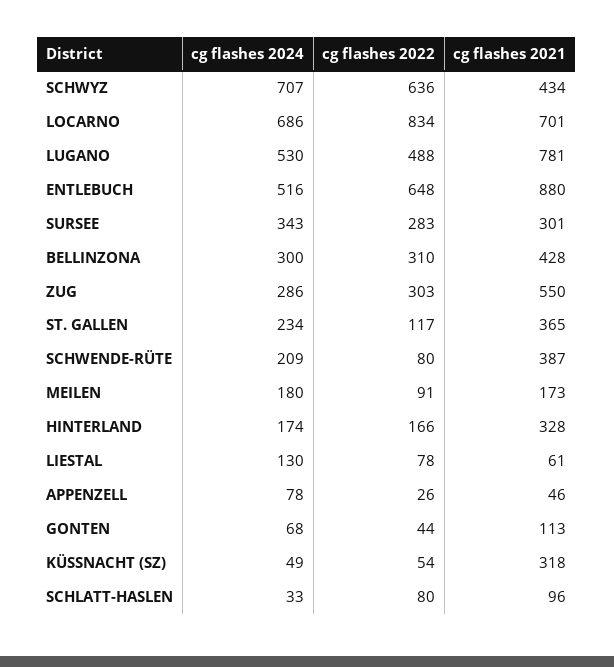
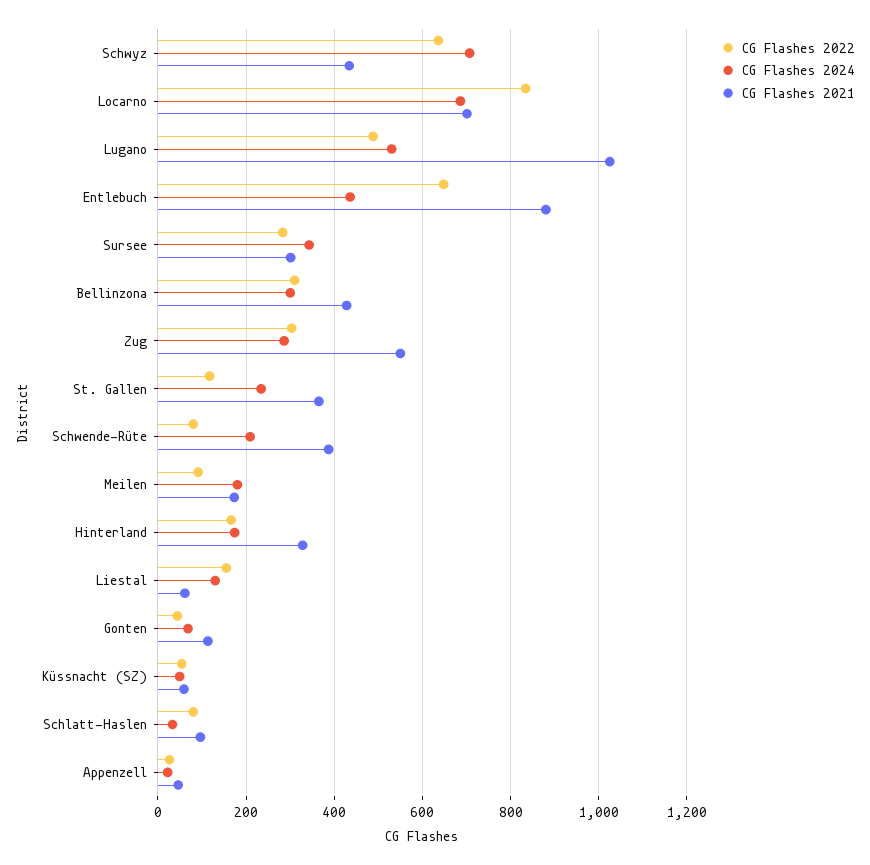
  {
    "cg flashes 2024": {
      "SCHWYZ": 707,
      "LOCARNO": 686,
      "LUGANO": 530,
-     "ENTLEBUCH": 516,
+     "ENTLEBUCH": 440,
      "SURSEE": 343,
      "BELLINZONA": 300,
      "ZUG": 286,
      "ST. GALLEN": 234,
      "SCHWENDE-RÜTE": 209,
      "MEILEN": 180,
      "HINTERLAND": 174,
      "LIESTAL": 130,
-     "APPENZELL": 78,
+     "APPENZELL": 20,
      "GONTEN": 68,
      "KÜSSNACHT (SZ)": 49,
      "SCHLATT-HASLEN": 33
    },
    "cg flashes 2022": {
      "SCHWYZ": 636,
      "LOCARNO": 834,
      "LUGANO": 488,
      "ENTLEBUCH": 648,
      "SURSEE": 283,
      "BELLINZONA": 310,
      "ZUG": 303,
      "ST. GALLEN": 117,
      "SCHWENDE-RÜTE": 80,
      "MEILEN": 91,
      "HINTERLAND": 166,
-     "LIESTAL": 78,
+     "LIESTAL": 160,
      "APPENZELL": 26,
      "GONTEN": 44,
      "KÜSSNACHT (SZ)": 54,
      "SCHLATT-HASLEN": 80
    },
    "cg flashes 2021": {
      "SCHWYZ": 434,
      "LOCARNO": 701,
-     "LUGANO": 781,
+     "LUGANO": 1020,
      "ENTLEBUCH": 880,
      "SURSEE": 301,
      "BELLINZONA": 428,
      "ZUG": 550,
      "ST. GALLEN": 365,
      "SCHWENDE-RÜTE": 387,
      "MEILEN": 173,
      "HINTERLAND": 328,
      "LIESTAL": 61,
      "APPENZELL": 46,
      "GONTEN": 113,
-     "KÜSSNACHT (SZ)": 318,
+     "KÜSSNACHT (SZ)": 60,
      "SCHLATT-HASLEN": 96
    }
  }

